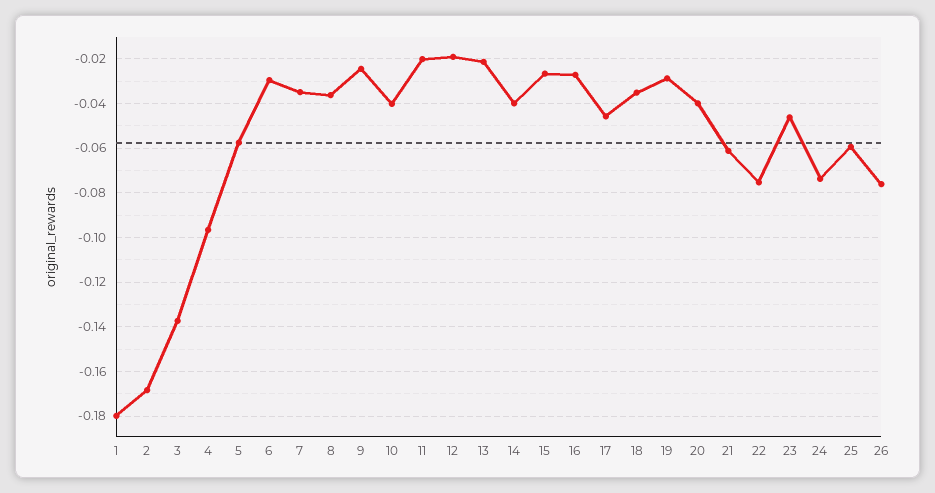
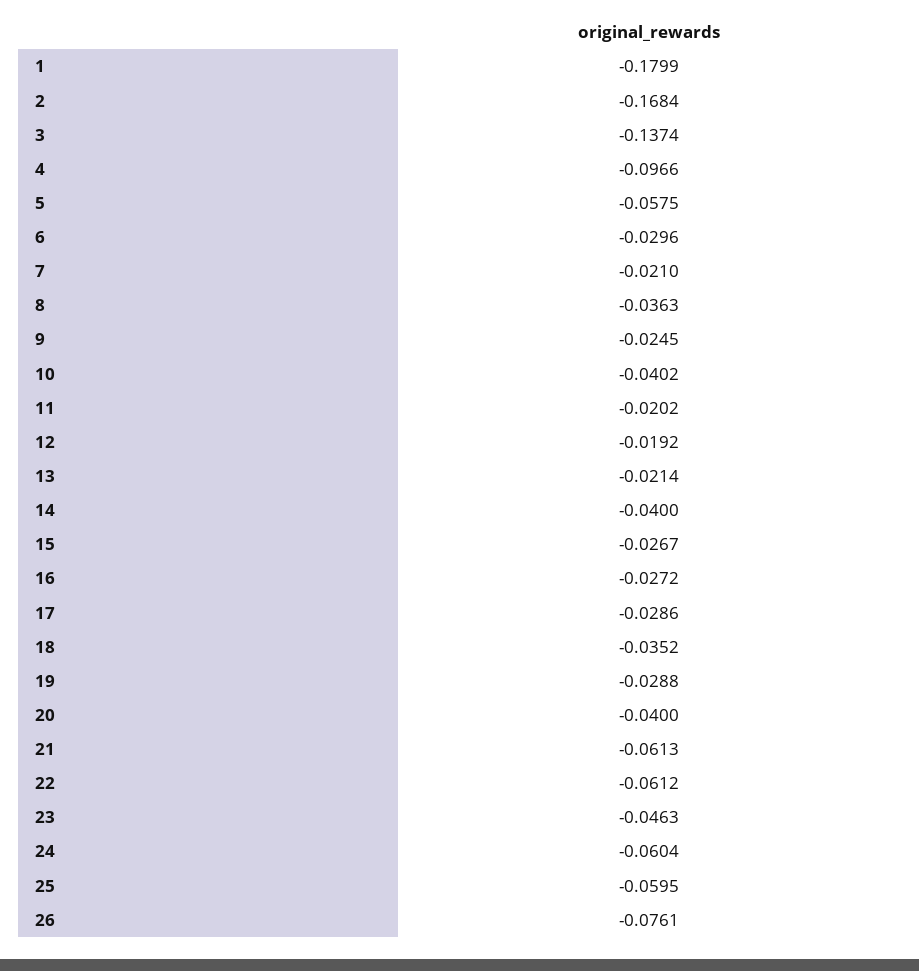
  {
    "1": -0.1799,
    "2": -0.1684,
    "3": -0.1374,
    "4": -0.0966,
    "5": -0.0575,
    "6": -0.0296,
-   "7": -0.035,
+   "7": -0.021,
    "8": -0.0363,
    "9": -0.0245,
    "10": -0.0402,
    "11": -0.0202,
    "12": -0.0192,
    "13": -0.0214,
    "14": -0.04,
    "15": -0.0267,
    "16": -0.0272,
-   "17": -0.045,
+   "17": -0.0286,
    "18": -0.0352,
    "19": -0.0288,
    "20": -0.04,
    "21": -0.0613,
-   "22": -0.075,
+   "22": -0.0612,
    "23": -0.0463,
-   "24": -0.075,
+   "24": -0.0604,
    "25": -0.0595,
    "26": -0.0761
  }

